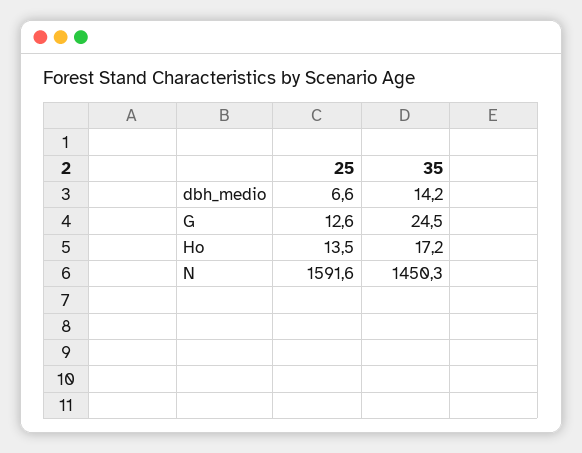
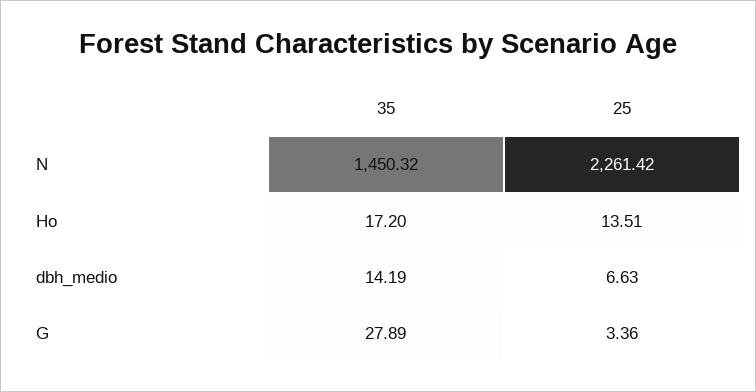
  {
    "25": {
      "dbh_medio": 6.63,
-     "G": 12.6,
+     "G": 3.36,
      "Ho": 13.51,
-     "N": 1591.6
+     "N": 2261.42
    },
    "35": {
      "dbh_medio": 14.19,
-     "G": 24.5,
+     "G": 27.89,
      "Ho": 17.2,
      "N": 1450.32
    }
  }

